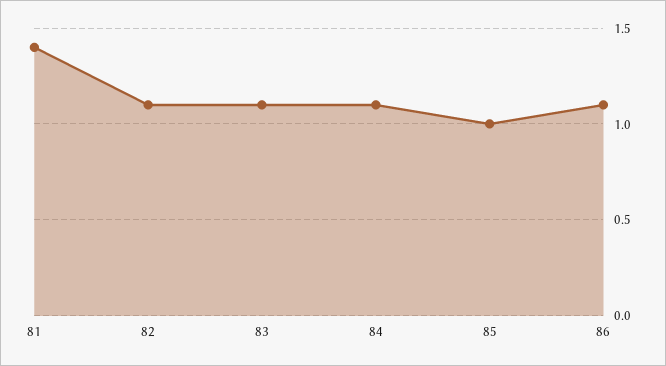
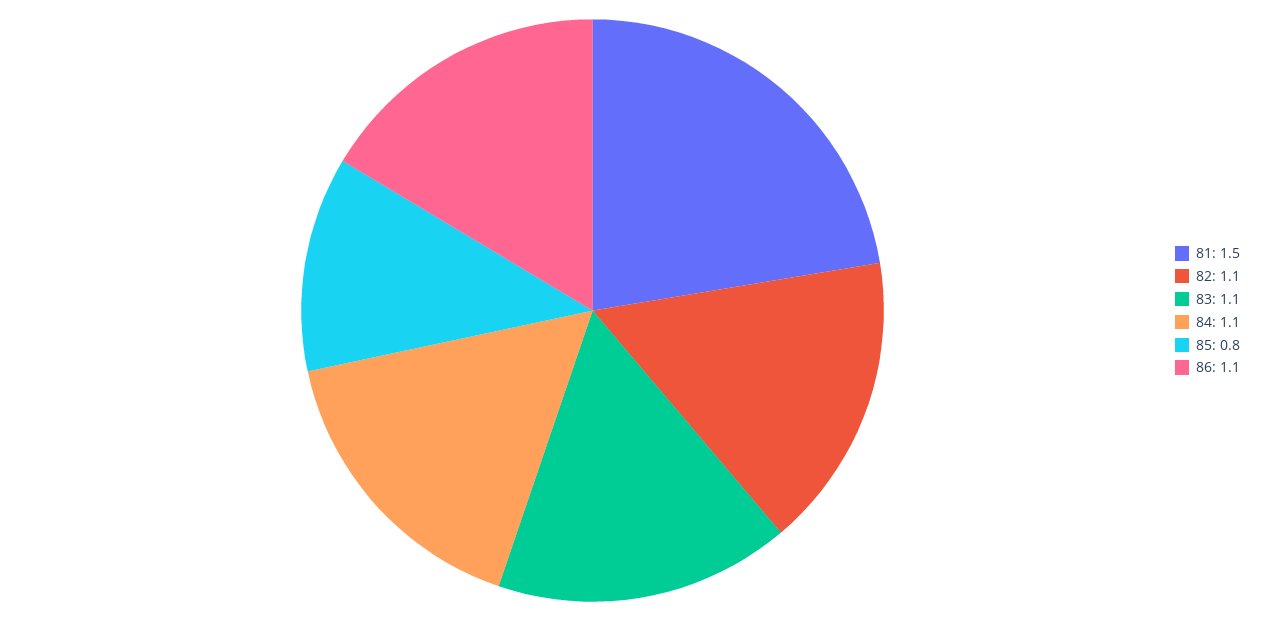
  {
-   "81": 1.4,
+   "81": 1.5,
    "82": 1.1,
    "83": 1.1,
    "84": 1.1,
-   "85": 1,
+   "85": 0.8,
    "86": 1.1
  }

